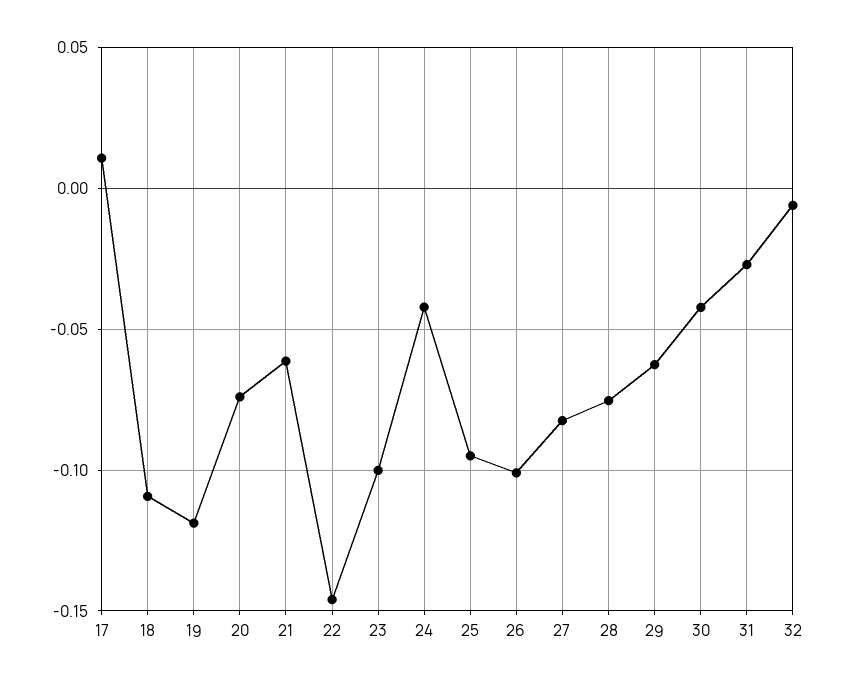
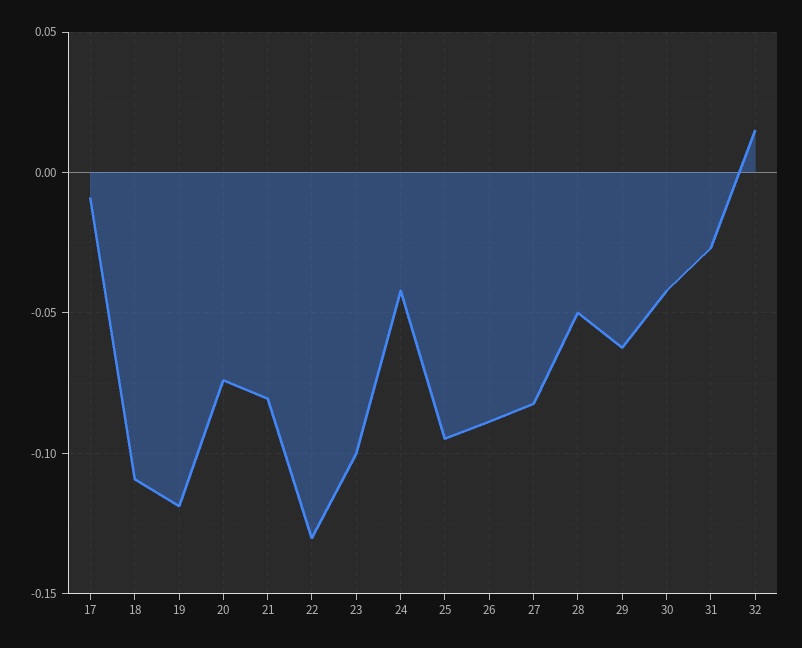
  {
-   "17": 0.01,
+   "17": -0.01,
    "18": -0.11,
    "19": -0.12,
    "20": -0.075,
-   "21": -0.06,
+   "21": -0.08,
-   "22": -0.145,
+   "22": -0.13,
    "23": -0.1,
    "24": -0.04,
    "25": -0.095,
-   "26": -0.1,
+   "26": -0.09,
    "27": -0.08,
-   "28": -0.075,
+   "28": -0.05,
    "29": -0.065,
    "30": -0.04,
    "31": -0.025,
-   "32": -0.005
+   "32": 0.015
  }

